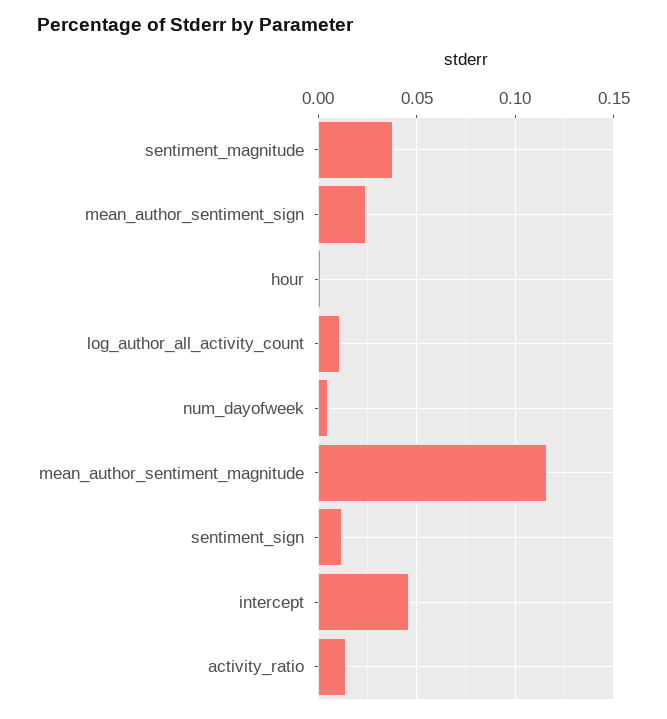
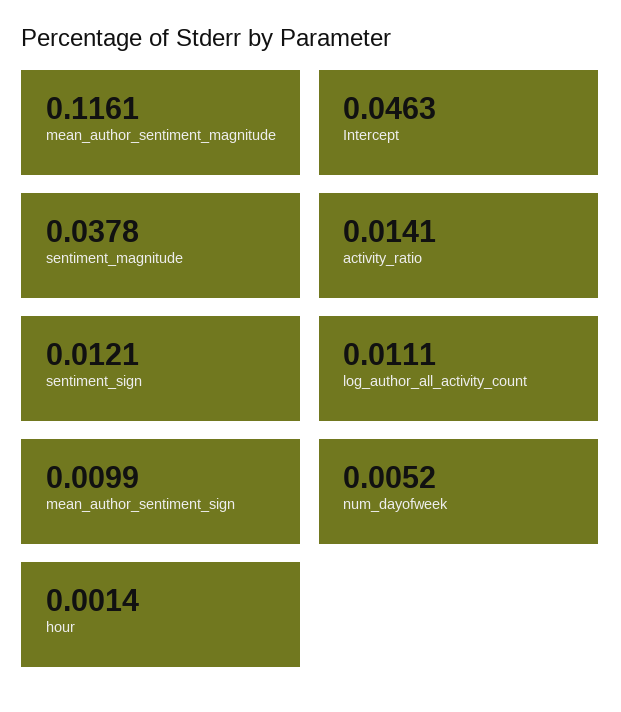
  {
    "sentiment_magnitude": 0.0378,
-   "mean_author_sentiment_sign": 0.025,
+   "mean_author_sentiment_sign": 0.0099,
    "hour": 0.0014,
    "log_author_all_activity_count": 0.0111,
    "num_dayofweek": 0.0052,
    "mean_author_sentiment_magnitude": 0.1161,
    "sentiment_sign": 0.0121,
    "intercept": 0.0463,
    "activity_ratio": 0.0141
  }

